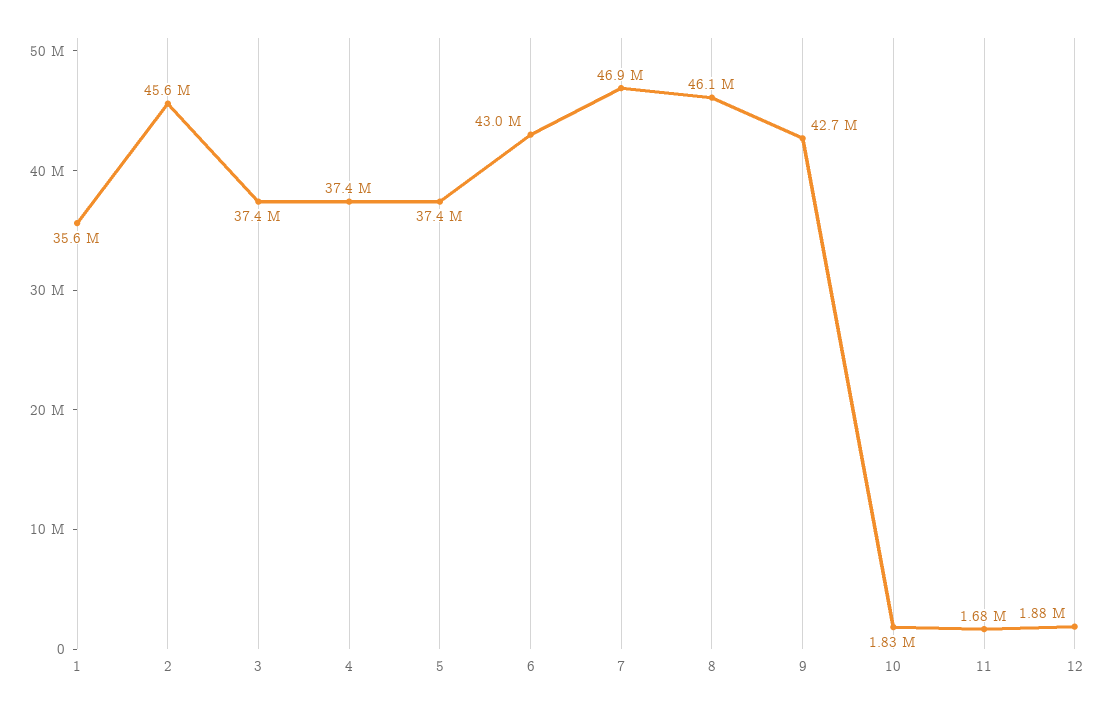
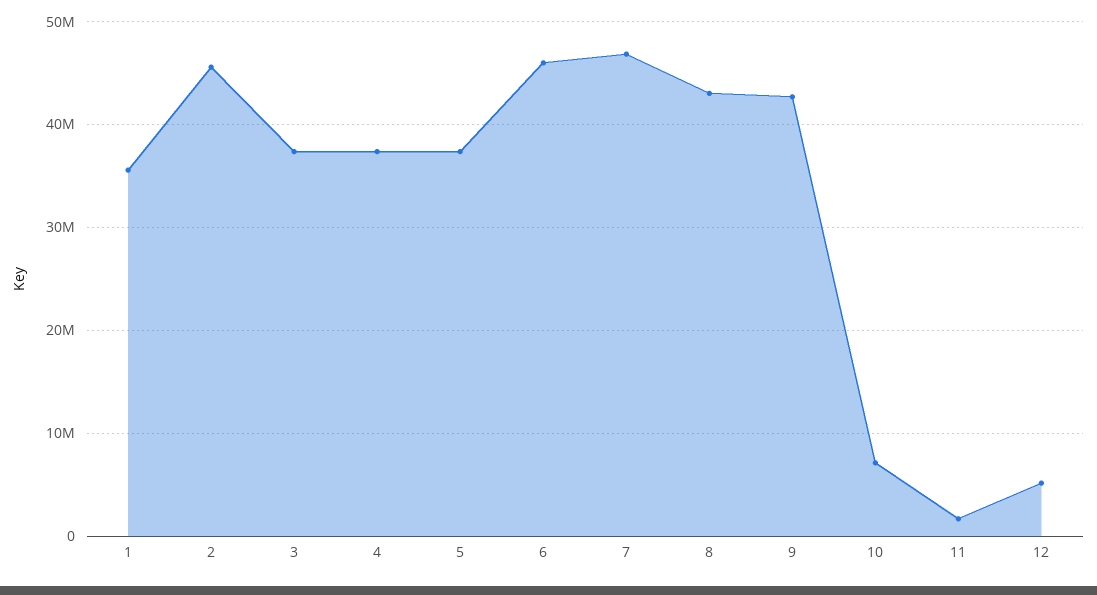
  {
    "1": 35600000,
    "2": 45600000,
    "3": 37400000,
    "4": 37400000,
    "5": 37400000,
-   "6": 43000000,
+   "6": 46000000,
    "7": 46900000,
-   "8": 46100000,
+   "8": 43000000,
    "9": 42700000,
-   "10": 1830000,
+   "10": 7000000,
    "11": 1680000,
-   "12": 1880000
+   "12": 5000000
  }

